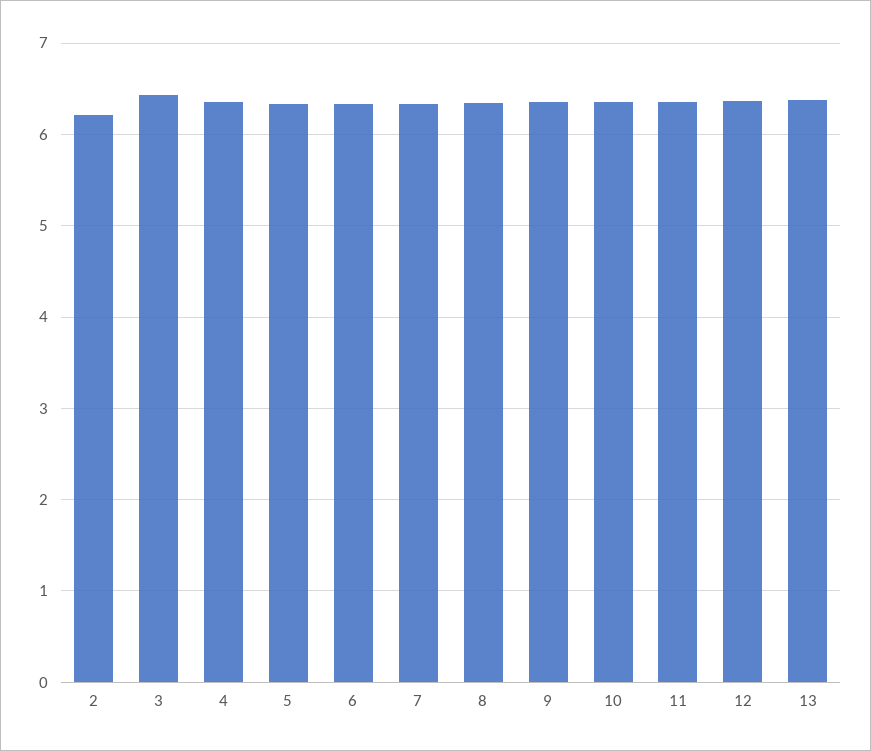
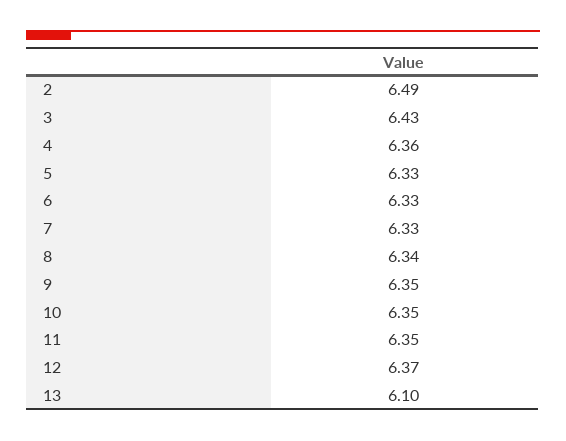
  {
-   "2": 6.2,
+   "2": 6.49,
    "3": 6.43,
    "4": 6.36,
    "5": 6.33,
    "6": 6.33,
    "7": 6.33,
    "8": 6.34,
    "9": 6.35,
    "10": 6.35,
    "11": 6.35,
    "12": 6.37,
-   "13": 6.4
+   "13": 6.1
  }

